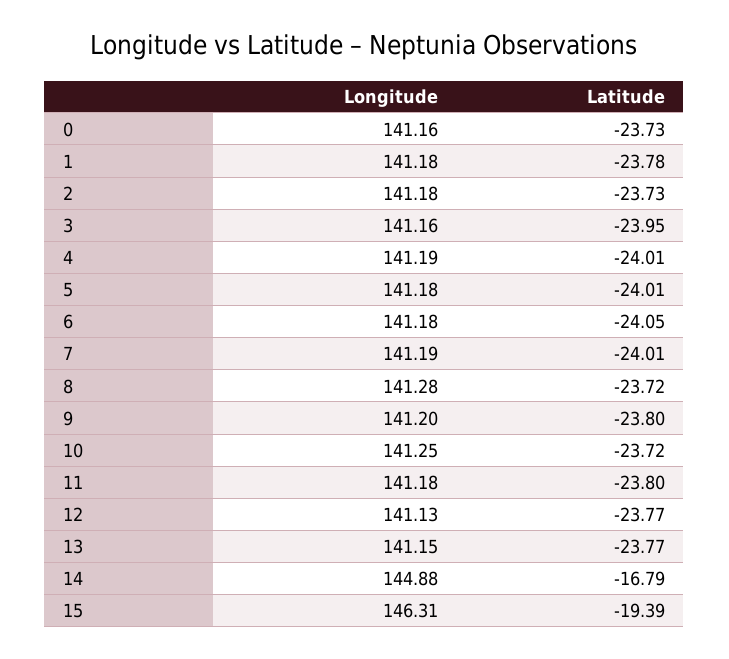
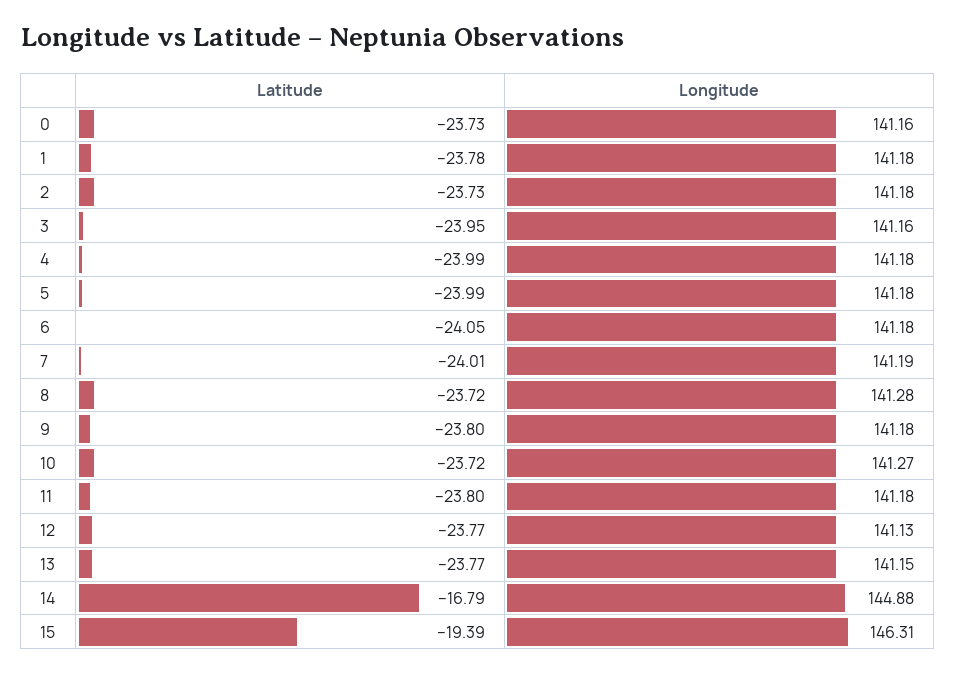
  {
    "Longitude": {
      "0": 141.16,
      "1": 141.18,
      "2": 141.18,
      "3": 141.16,
-     "4": 141.19,
+     "4": 141.18,
      "5": 141.18,
      "6": 141.18,
      "7": 141.19,
      "8": 141.28,
-     "9": 141.2,
+     "9": 141.18,
-     "10": 141.25,
+     "10": 141.27,
      "11": 141.18,
      "12": 141.13,
      "13": 141.15,
      "14": 144.88,
      "15": 146.31
    },
    "Latitude": {
      "0": -23.73,
      "1": -23.78,
      "2": -23.73,
      "3": -23.95,
-     "4": -24.01,
+     "4": -23.99,
-     "5": -24.01,
+     "5": -23.99,
      "6": -24.05,
      "7": -24.01,
      "8": -23.72,
      "9": -23.8,
      "10": -23.72,
      "11": -23.8,
      "12": -23.77,
      "13": -23.77,
      "14": -16.79,
      "15": -19.39
    }
  }

